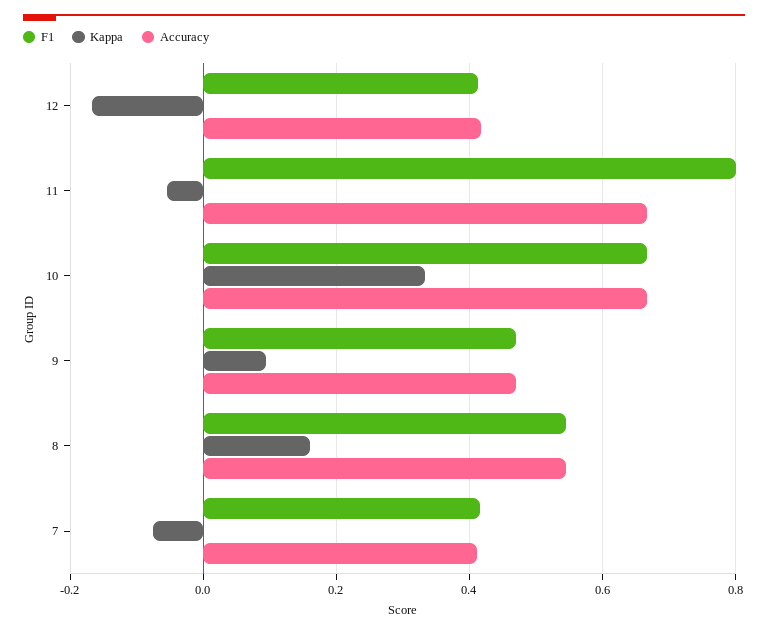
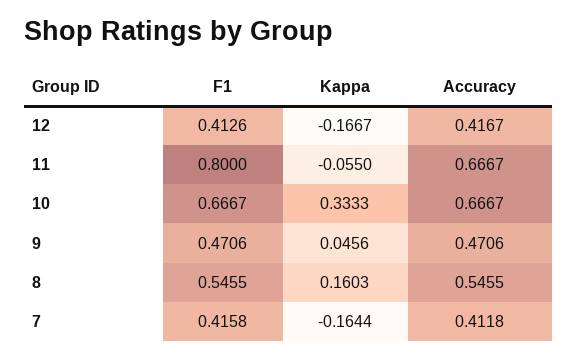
  {
    "F1": {
      "12": 0.4126,
      "11": 0.8,
      "10": 0.6667,
      "9": 0.4706,
      "8": 0.5455,
      "7": 0.4158
    },
    "Kappa": {
      "12": -0.1667,
      "11": -0.055,
      "10": 0.3333,
-     "9": 0.1,
+     "9": 0.0456,
      "8": 0.1603,
-     "7": -0.08
+     "7": -0.1644
    },
    "Accuracy": {
      "12": 0.4167,
      "11": 0.6667,
      "10": 0.6667,
      "9": 0.4706,
      "8": 0.5455,
      "7": 0.4118
    }
  }

